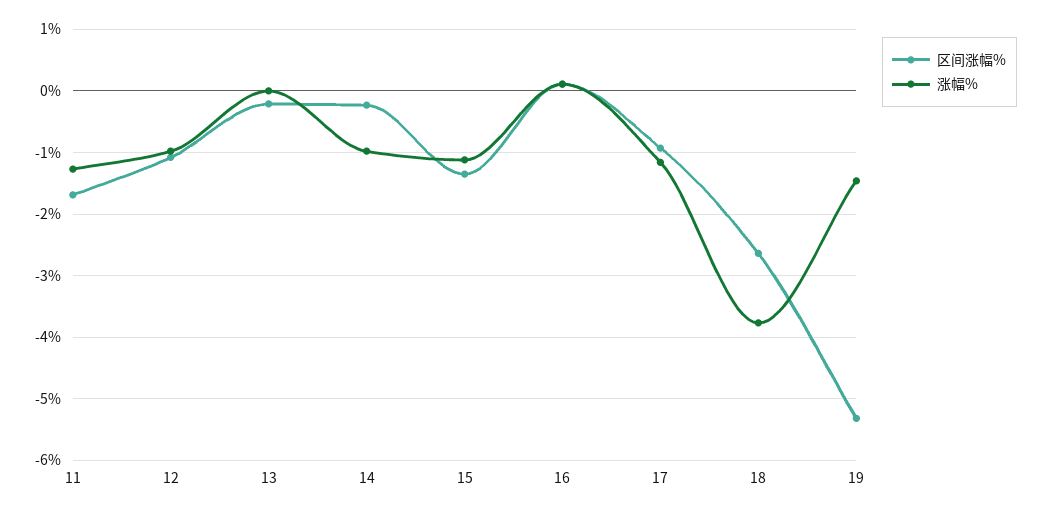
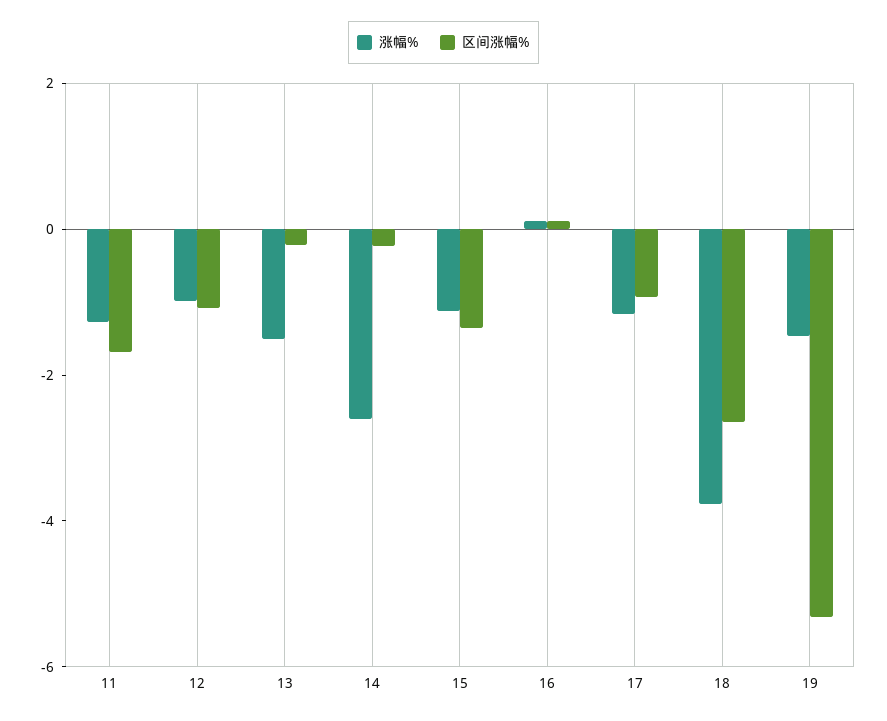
  {
    "区间涨幅%": {
      "11": -1.7,
      "12": -1.1,
      "13": -0.2,
      "14": -0.2,
      "15": -1.4,
      "16": 0.1,
      "17": -0.9,
      "18": -2.6,
      "19": -5.3
    },
    "涨幅%": {
      "11": -1.3,
      "12": -1,
-     "13": 0,
+     "13": -1.5,
-     "14": -1,
+     "14": -2.5,
      "15": -1.1,
      "16": 0.1,
      "17": -1.2,
      "18": -3.8,
      "19": -1.5
    }
  }

